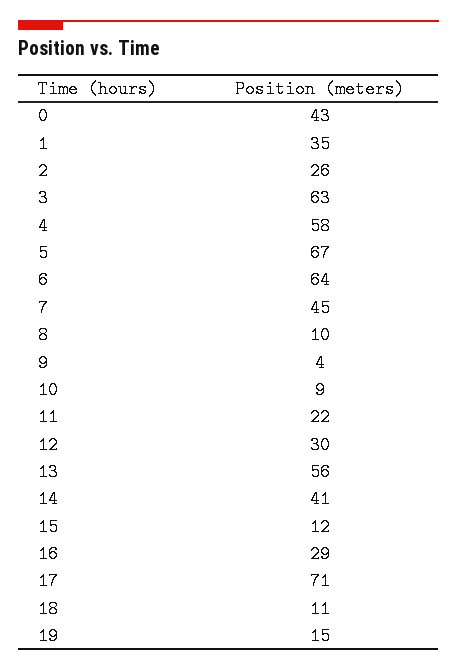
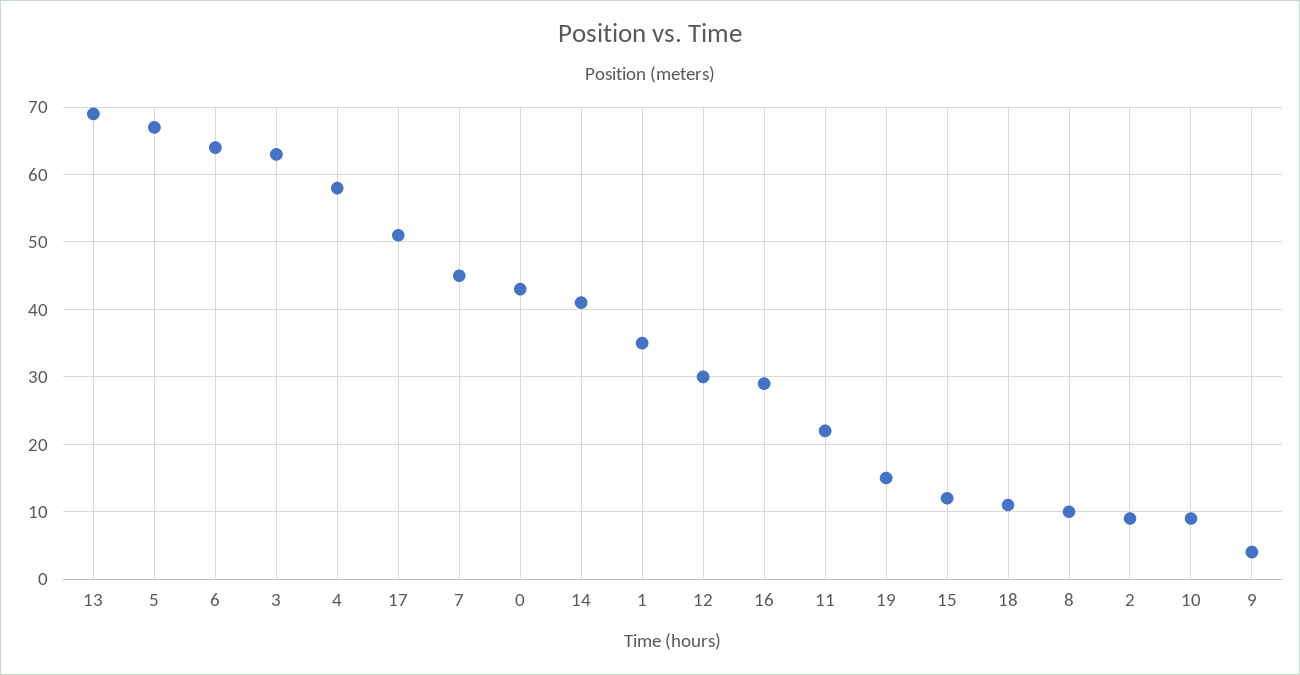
  {
    "0": 43,
    "1": 35,
-   "2": 26,
+   "2": 9,
    "3": 63,
    "4": 58,
    "5": 67,
    "6": 64,
    "7": 45,
    "8": 10,
    "9": 4,
    "10": 9,
    "11": 22,
    "12": 30,
-   "13": 56,
+   "13": 69,
    "14": 41,
    "15": 12,
    "16": 29,
-   "17": 71,
+   "17": 51,
    "18": 11,
    "19": 15
  }

